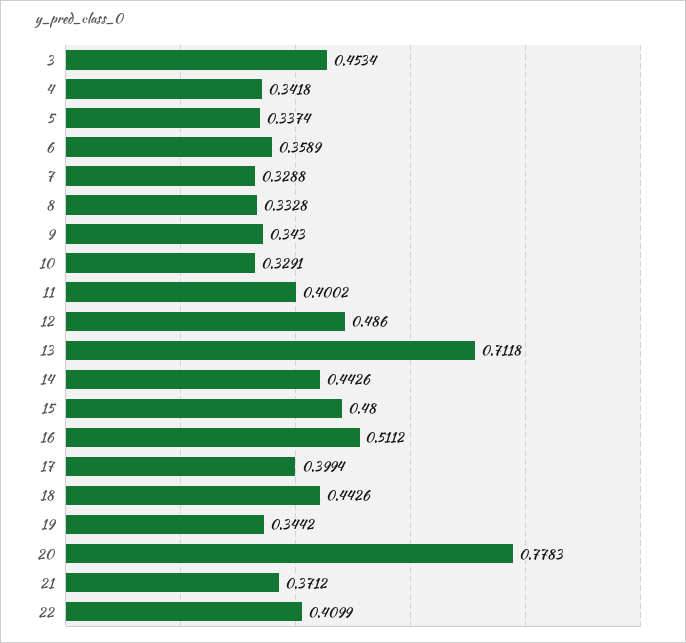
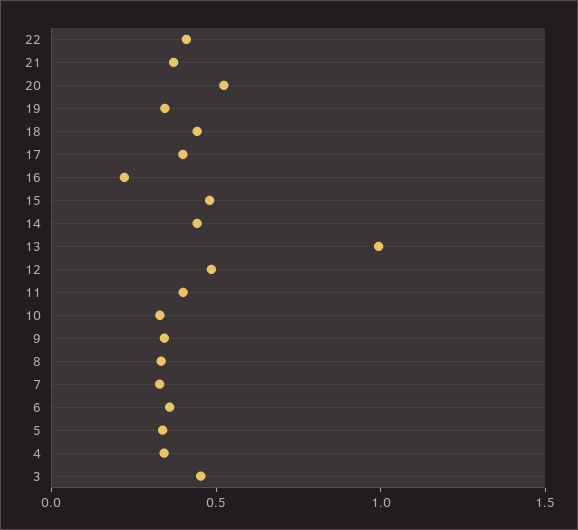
  {
    "3": 0.4534,
    "4": 0.3418,
    "5": 0.3374,
    "6": 0.3589,
    "7": 0.3288,
    "8": 0.3328,
    "9": 0.343,
    "10": 0.3291,
    "11": 0.4002,
    "12": 0.486,
-   "13": 0.7118,
+   "13": 1,
    "14": 0.4426,
    "15": 0.48,
-   "16": 0.5112,
+   "16": 0.2,
    "17": 0.3994,
    "18": 0.4426,
    "19": 0.3442,
-   "20": 0.7783,
+   "20": 0.5,
    "21": 0.3712,
    "22": 0.4099
  }

